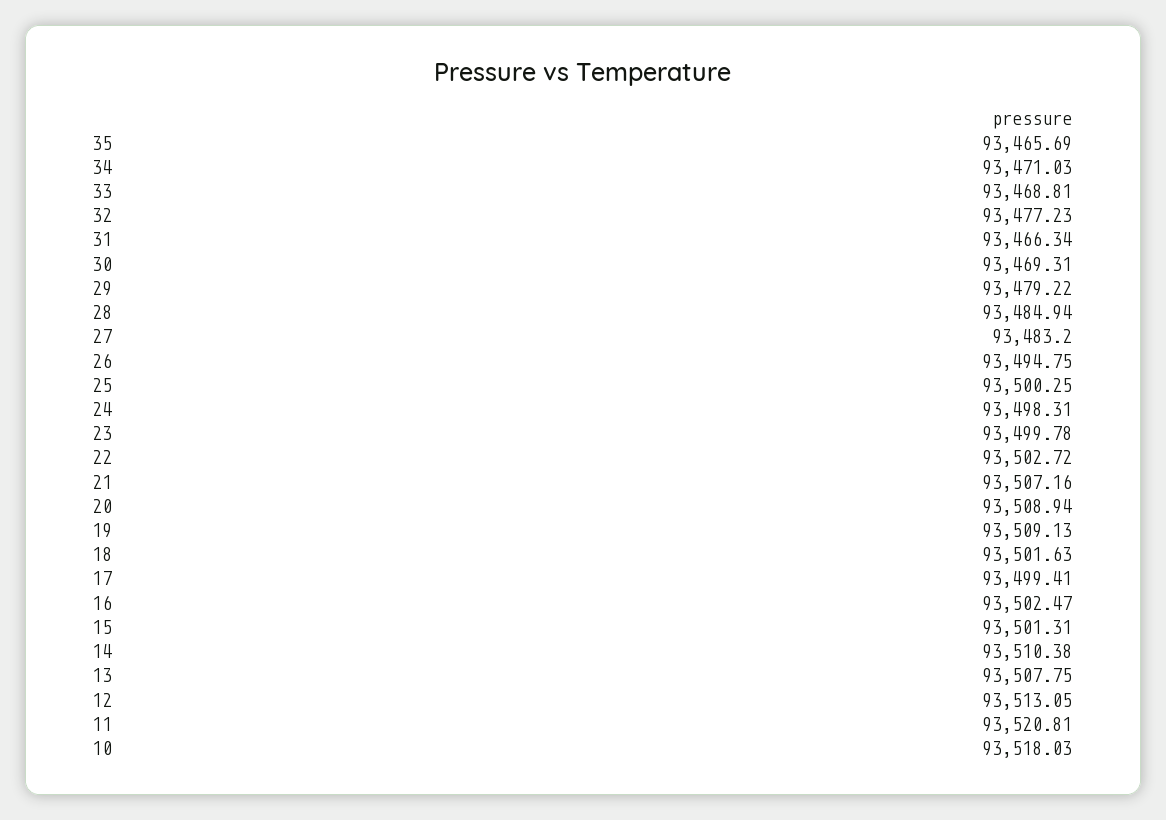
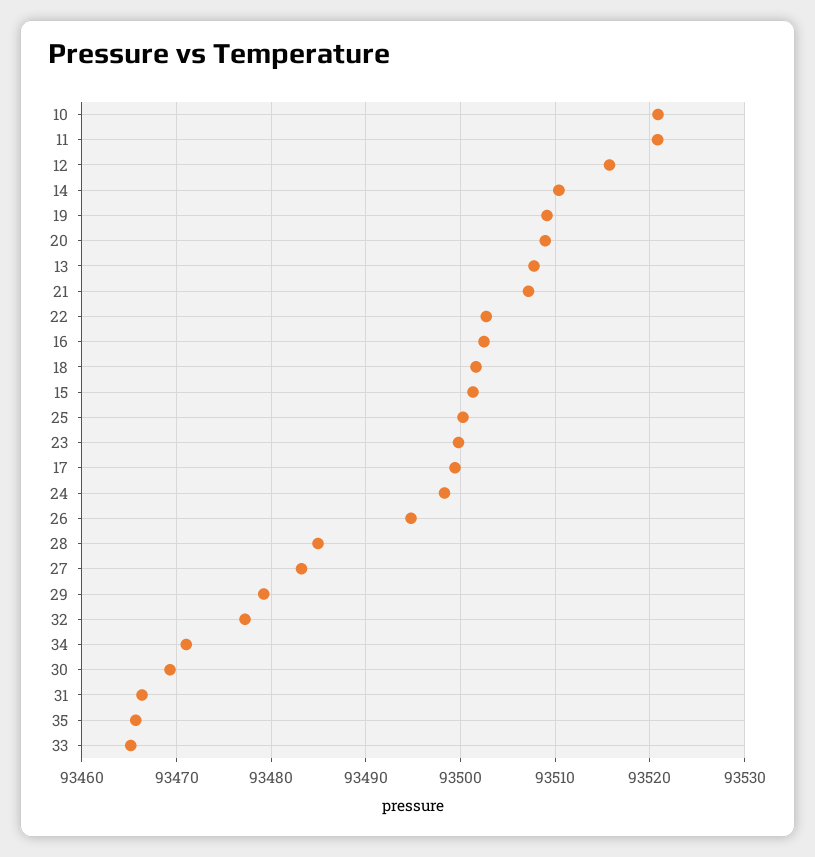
  {
    "35": 93465.69,
    "34": 93471.03,
-   "33": 93468.81,
+   "33": 93465,
    "32": 93477.23,
    "31": 93466.34,
    "30": 93469.31,
    "29": 93479.22,
    "28": 93484.94,
    "27": 93483.2,
    "26": 93494.75,
    "25": 93500.25,
    "24": 93498.31,
    "23": 93499.78,
    "22": 93502.72,
    "21": 93507.16,
    "20": 93508.94,
    "19": 93509.13,
    "18": 93501.63,
    "17": 93499.41,
    "16": 93502.47,
    "15": 93501.31,
    "14": 93510.38,
    "13": 93507.75,
-   "12": 93513.05,
+   "12": 93516,
    "11": 93520.81,
-   "10": 93518.03
+   "10": 93521
  }

